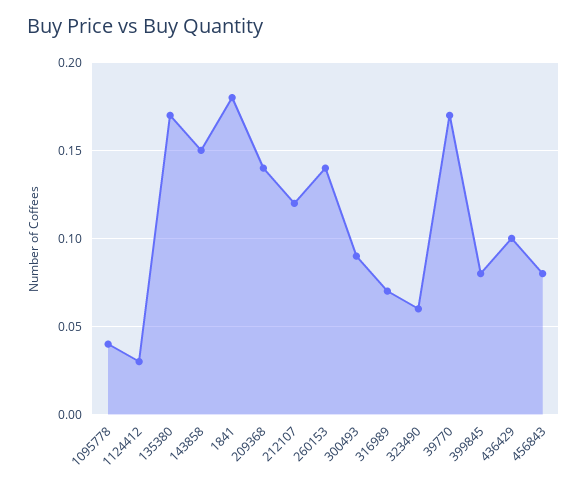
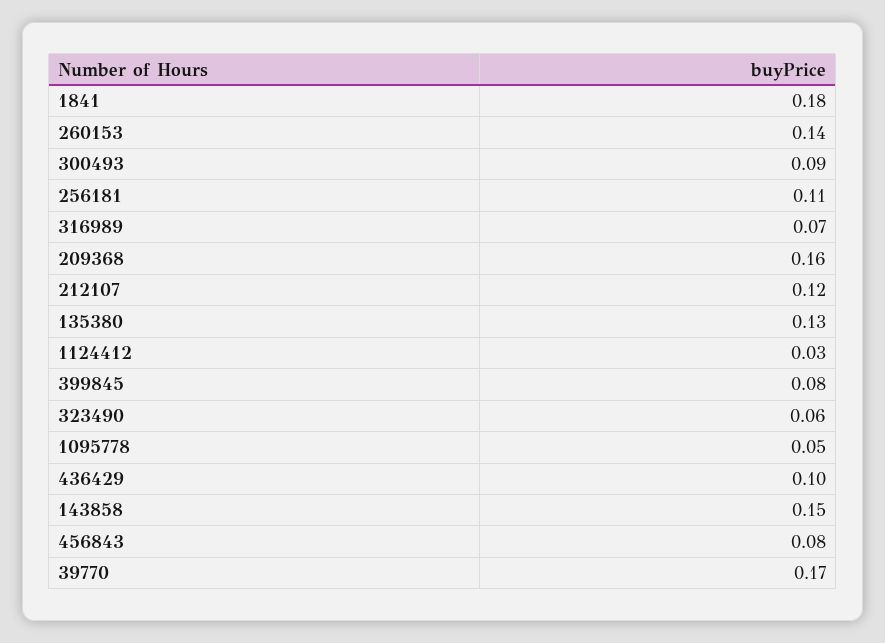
  {
-   "1095778": 0.04,
+   "1095778": 0.05,
    "1124412": 0.03,
-   "135380": 0.17,
+   "135380": 0.13,
    "143858": 0.15,
    "1841": 0.18,
-   "209368": 0.14,
+   "209368": 0.16,
    "212107": 0.12,
    "260153": 0.14,
    "300493": 0.09,
    "316989": 0.07,
    "323490": 0.06,
    "39770": 0.17,
    "399845": 0.08,
    "436429": 0.1,
-   "456843": 0.08
+   "456843": 0.08,
+   "256181": 0.11
  }

